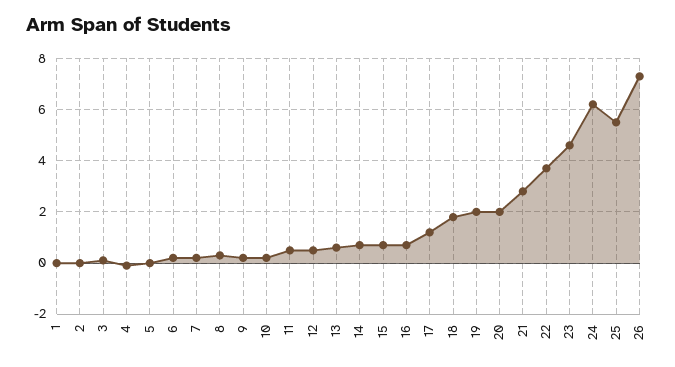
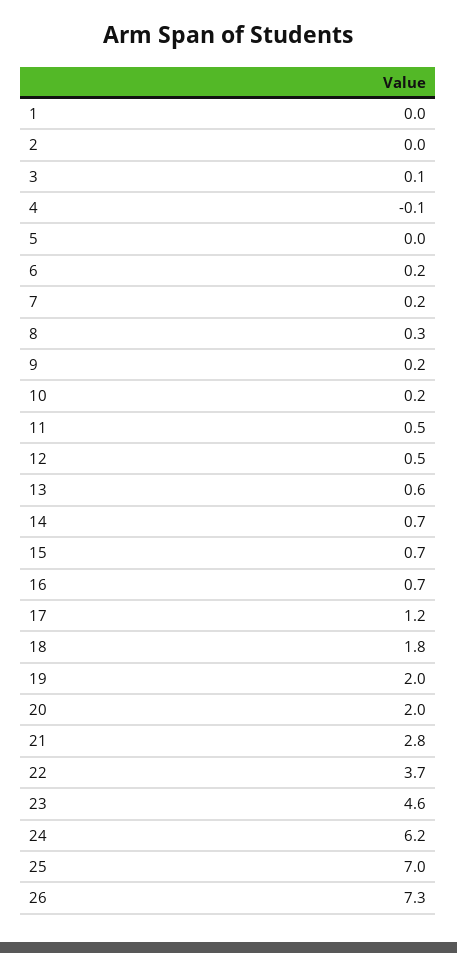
  {
    "1": 0,
    "2": 0,
    "3": 0.1,
    "4": -0.1,
    "5": 0,
    "6": 0.2,
    "7": 0.2,
    "8": 0.3,
    "9": 0.2,
    "10": 0.2,
    "11": 0.5,
    "12": 0.5,
    "13": 0.6,
    "14": 0.7,
    "15": 0.7,
    "16": 0.7,
    "17": 1.2,
    "18": 1.8,
    "19": 2,
    "20": 2,
    "21": 2.8,
    "22": 3.7,
    "23": 4.6,
    "24": 6.2,
-   "25": 5.5,
+   "25": 7,
    "26": 7.3
  }

